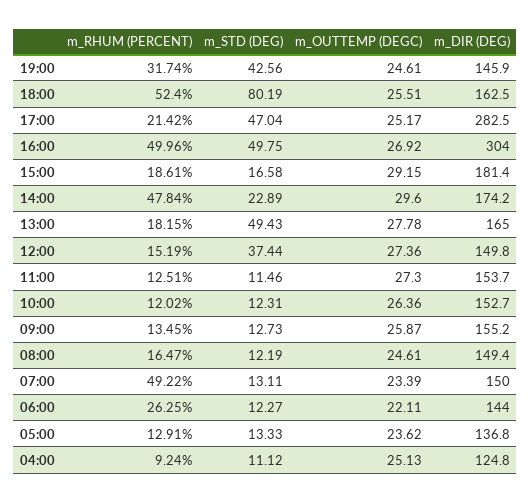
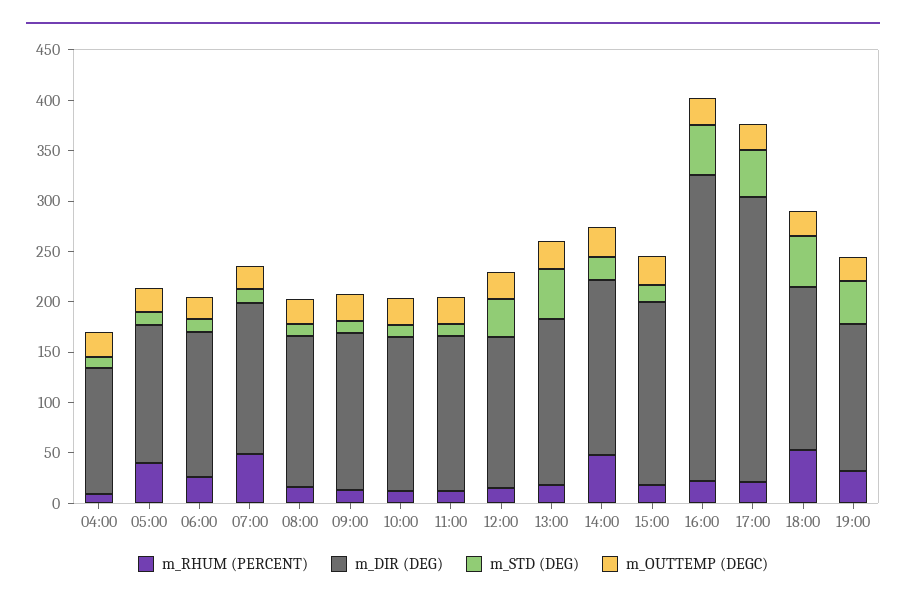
  {
    "m_RHUM (PERCENT)": {
      "19:00": 31.74,
      "18:00": 52.4,
      "17:00": 21.42,
-     "16:00": 49.96,
+     "16:00": 20,
      "15:00": 18.61,
      "14:00": 47.84,
      "13:00": 18.15,
      "12:00": 15.19,
      "11:00": 12.51,
      "10:00": 12.02,
      "09:00": 13.45,
      "08:00": 16.47,
      "07:00": 49.22,
      "06:00": 26.25,
-     "05:00": 12.91,
+     "05:00": 40,
      "04:00": 9.24
    },
    "m_STD (DEG)": {
      "19:00": 42.56,
-     "18:00": 80.19,
+     "18:00": 50,
      "17:00": 47.04,
      "16:00": 49.75,
      "15:00": 16.58,
      "14:00": 22.89,
      "13:00": 49.43,
      "12:00": 37.44,
      "11:00": 11.46,
      "10:00": 12.31,
      "09:00": 12.73,
      "08:00": 12.19,
      "07:00": 13.11,
      "06:00": 12.27,
      "05:00": 13.33,
      "04:00": 11.12
    },
    "m_OUTTEMP (DEGC)": {
      "19:00": 24.61,
      "18:00": 25.51,
      "17:00": 25.17,
      "16:00": 26.92,
      "15:00": 29.15,
      "14:00": 29.6,
      "13:00": 27.78,
      "12:00": 27.36,
      "11:00": 27.3,
      "10:00": 26.36,
      "09:00": 25.87,
      "08:00": 24.61,
      "07:00": 23.39,
      "06:00": 22.11,
      "05:00": 23.62,
      "04:00": 25.13
    },
    "m_DIR (DEG)": {
      "19:00": 145.9,
      "18:00": 162.5,
      "17:00": 282.5,
      "16:00": 304,
      "15:00": 181.4,
      "14:00": 174.2,
      "13:00": 165,
      "12:00": 149.8,
      "11:00": 153.7,
      "10:00": 152.7,
      "09:00": 155.2,
      "08:00": 149.4,
      "07:00": 150,
      "06:00": 144,
      "05:00": 136.8,
      "04:00": 124.8
    }
  }

